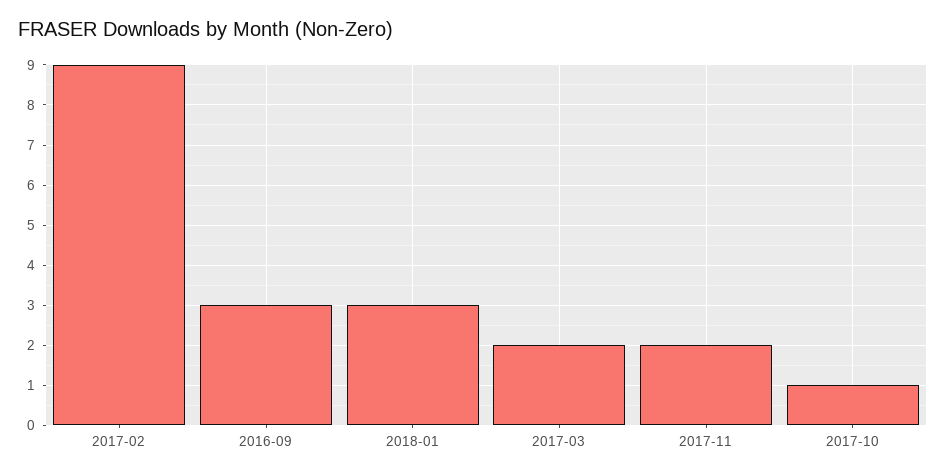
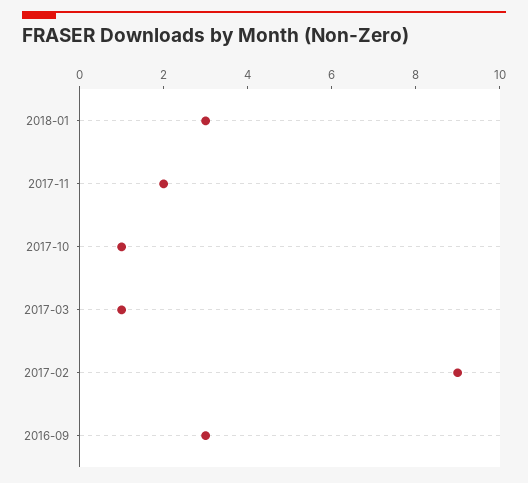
  {
    "2017-02": 9,
    "2016-09": 3,
    "2018-01": 3,
-   "2017-03": 2,
+   "2017-03": 1,
    "2017-11": 2,
    "2017-10": 1
  }

